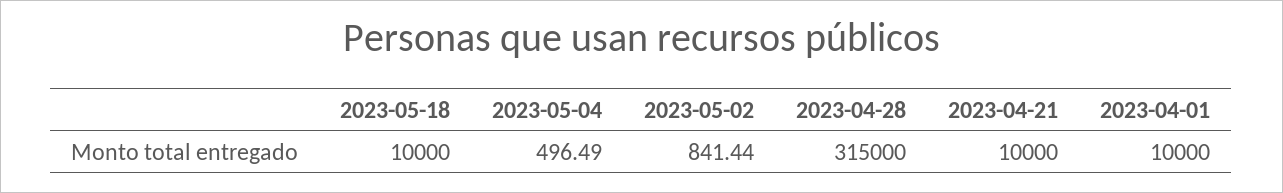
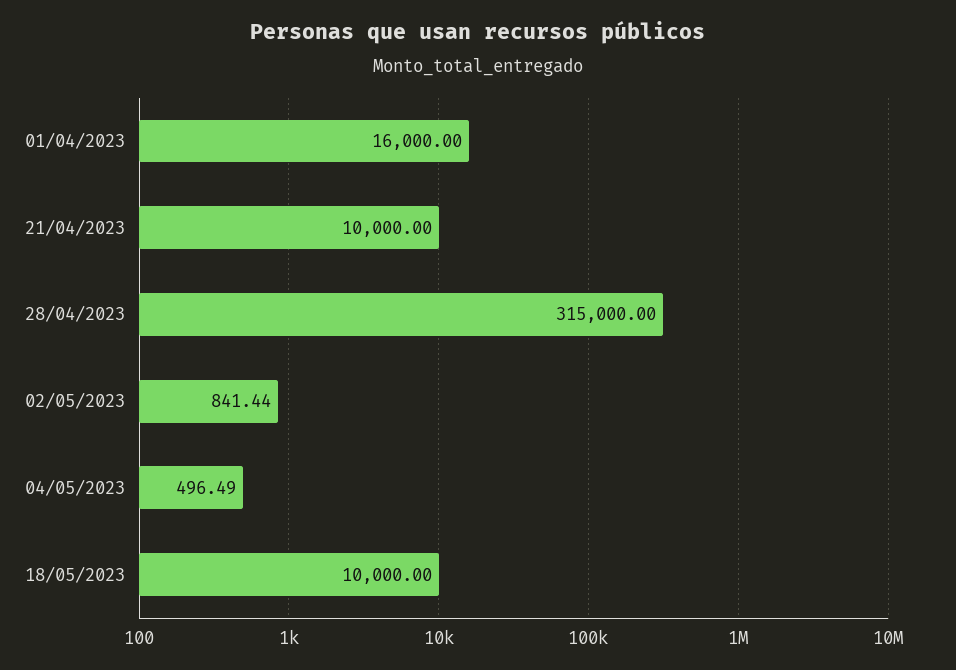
  {
    "2023-05-18": 10000,
    "2023-05-04": 496.49,
    "2023-05-02": 841.44,
    "2023-04-28": 315000,
    "2023-04-21": 10000,
-   "2023-04-01": 10000
+   "2023-04-01": 16000
  }

